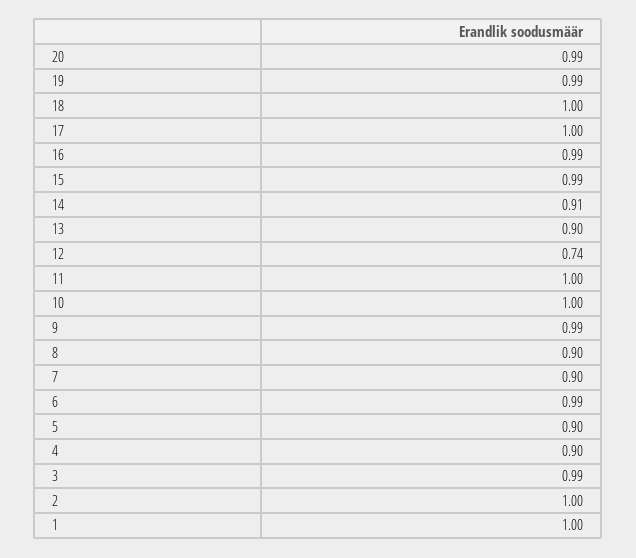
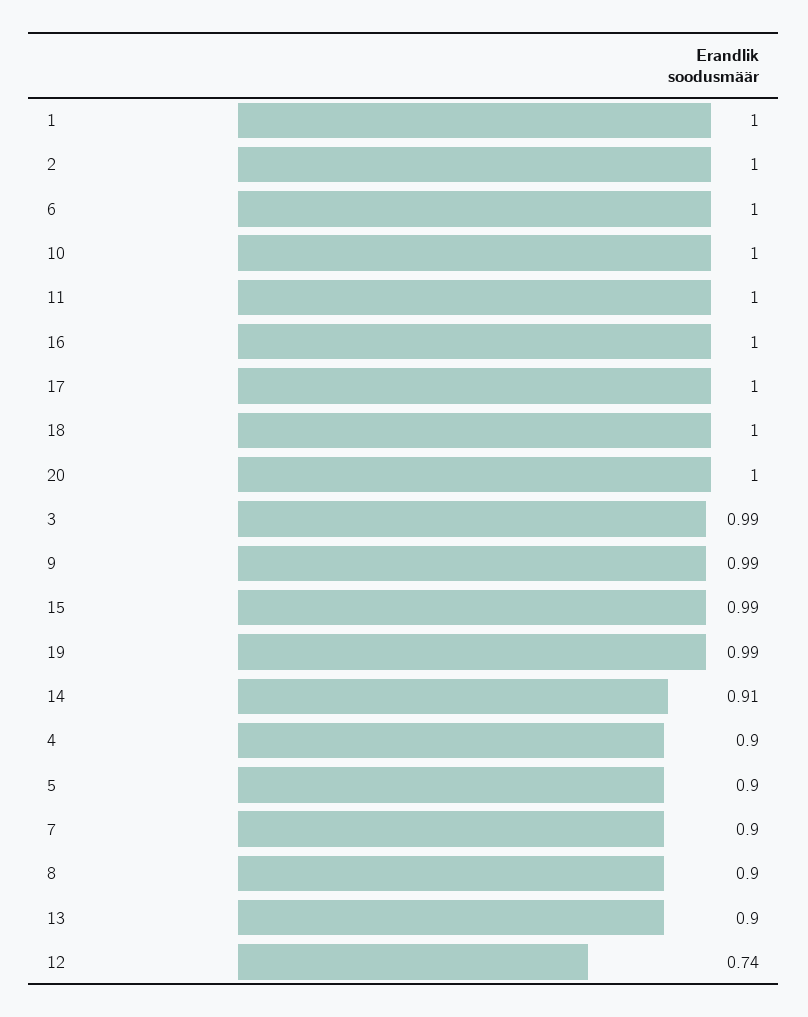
  {
-   "20": 0.99,
+   "20": 1,
    "19": 0.99,
    "18": 1,
    "17": 1,
-   "16": 0.99,
+   "16": 1,
    "15": 0.99,
    "14": 0.91,
    "13": 0.9,
    "12": 0.74,
    "11": 1,
    "10": 1,
    "9": 0.99,
    "8": 0.9,
    "7": 0.9,
-   "6": 0.99,
+   "6": 1,
    "5": 0.9,
    "4": 0.9,
    "3": 0.99,
    "2": 1,
    "1": 1
  }

